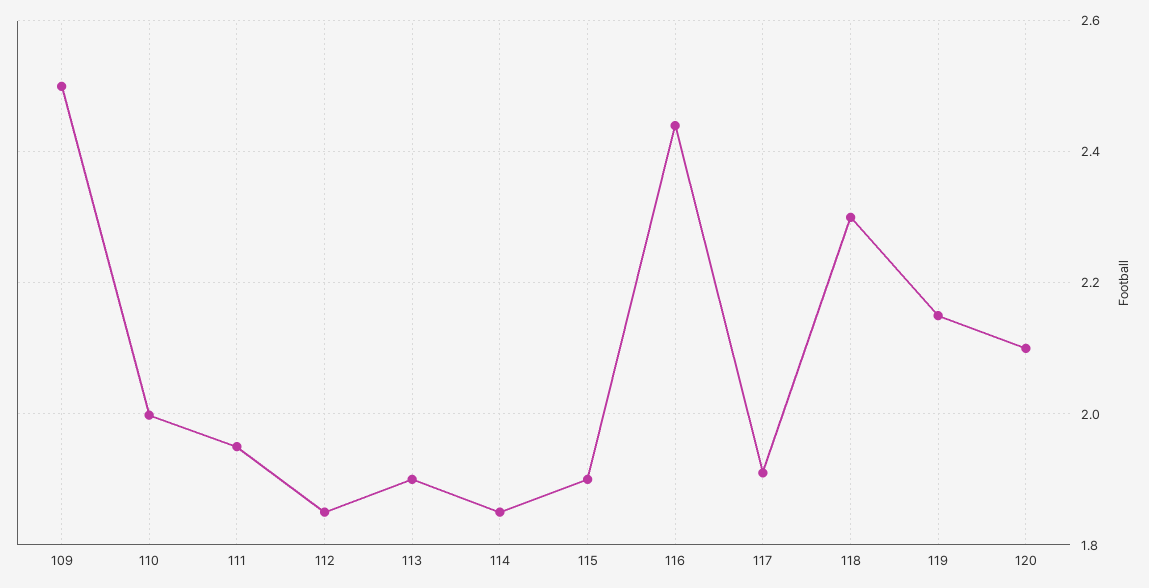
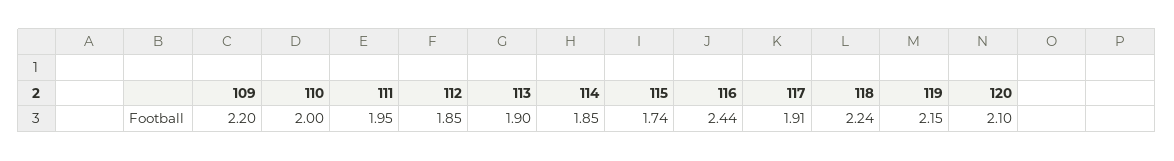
  {
-   "109": 2.5,
+   "109": 2.2,
    "110": 2,
    "111": 1.95,
    "112": 1.85,
    "113": 1.9,
    "114": 1.85,
-   "115": 1.9,
+   "115": 1.74,
    "116": 2.44,
    "117": 1.91,
-   "118": 2.3,
+   "118": 2.24,
    "119": 2.15,
    "120": 2.1
  }

